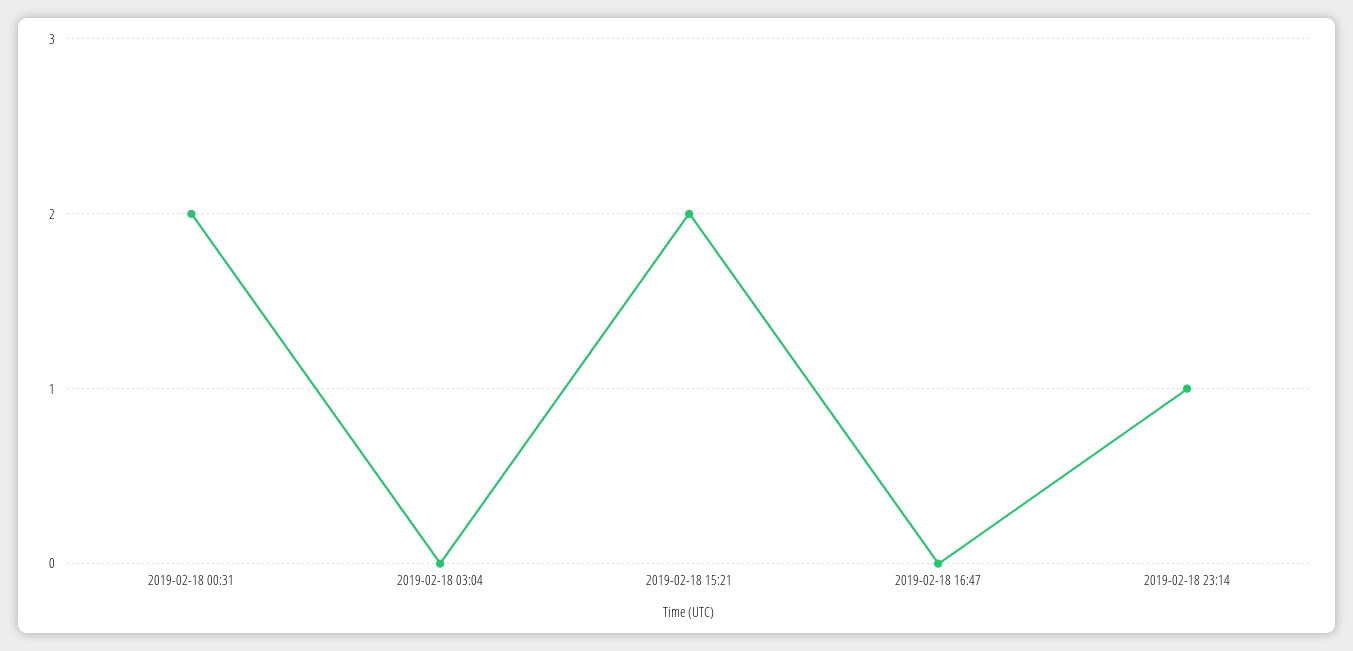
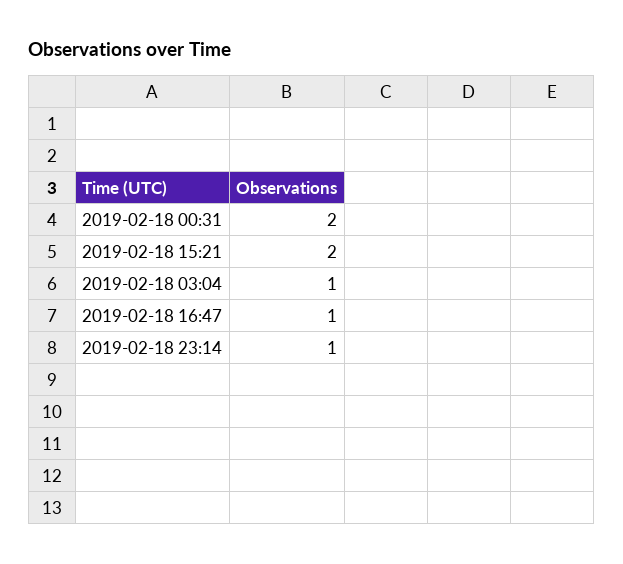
  {
    "2019-02-18 00:31": 2,
-   "2019-02-18 03:04": 0,
+   "2019-02-18 03:04": 1,
    "2019-02-18 15:21": 2,
-   "2019-02-18 16:47": 0,
+   "2019-02-18 16:47": 1,
    "2019-02-18 23:14": 1
  }

